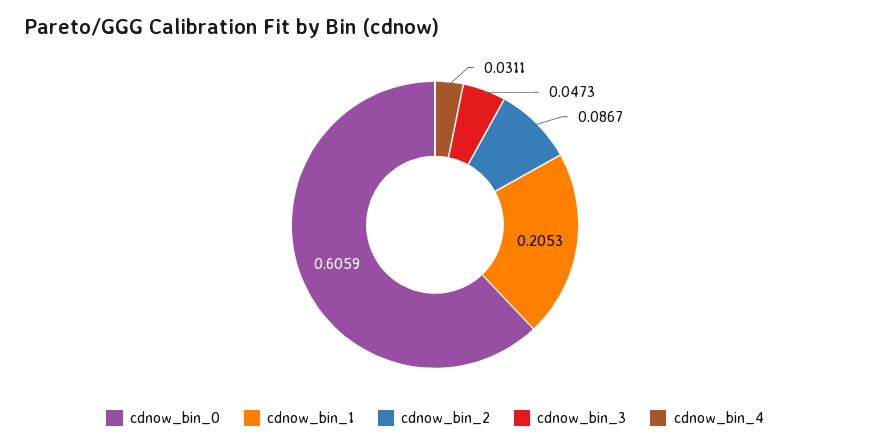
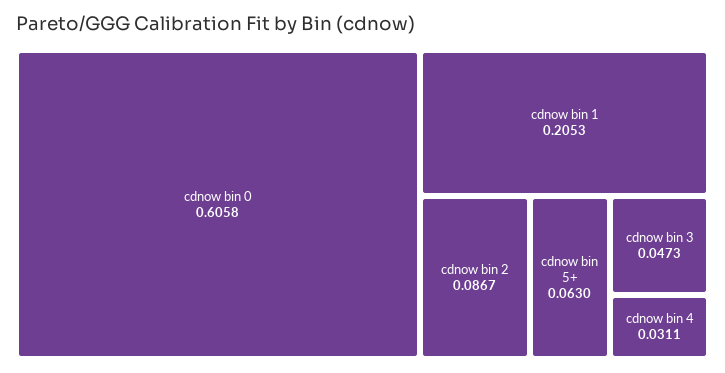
  {
-   "cdnow_bin_0": 0.6059,
+   "cdnow_bin_0": 0.6058,
    "cdnow_bin_1": 0.2053,
    "cdnow_bin_2": 0.0867,
    "cdnow_bin_3": 0.0473,
-   "cdnow_bin_4": 0.0311
+   "cdnow_bin_4": 0.0311,
+   "cdnow bin 5+": 0.063
  }

